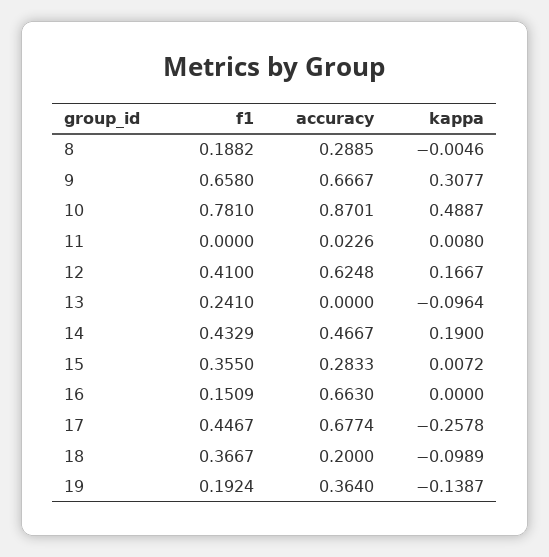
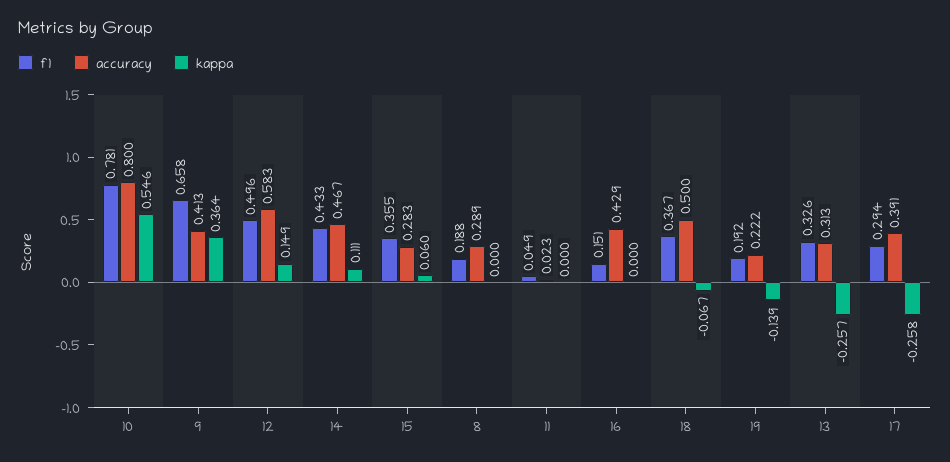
  {
    "f1": {
      "8": 0.1882,
      "9": 0.658,
      "10": 0.781,
-     "11": 0,
+     "11": 0.049,
-     "12": 0.41,
+     "12": 0.496,
-     "13": 0.241,
+     "13": 0.326,
      "14": 0.4329,
      "15": 0.355,
      "16": 0.1509,
-     "17": 0.4467,
+     "17": 0.294,
      "18": 0.3667,
      "19": 0.1924
    },
    "accuracy": {
      "8": 0.2885,
-     "9": 0.6667,
+     "9": 0.413,
-     "10": 0.8701,
+     "10": 0.8,
      "11": 0.0226,
-     "12": 0.6248,
+     "12": 0.583,
-     "13": 0,
+     "13": 0.313,
      "14": 0.4667,
      "15": 0.2833,
-     "16": 0.663,
+     "16": 0.429,
-     "17": 0.6774,
+     "17": 0.391,
-     "18": 0.2,
+     "18": 0.5,
-     "19": 0.364
+     "19": 0.222
    },
    "kappa": {
-     "8": -0.0046,
+     "8": 0,
-     "9": 0.3077,
+     "9": 0.364,
-     "10": 0.4887,
+     "10": 0.546,
-     "11": 0.008,
+     "11": 0,
-     "12": 0.1667,
+     "12": 0.149,
-     "13": -0.0964,
+     "13": -0.257,
-     "14": 0.19,
+     "14": 0.111,
-     "15": 0.0072,
+     "15": 0.06,
      "16": 0,
      "17": -0.2578,
-     "18": -0.0989,
+     "18": -0.067,
      "19": -0.1387
    }
  }

